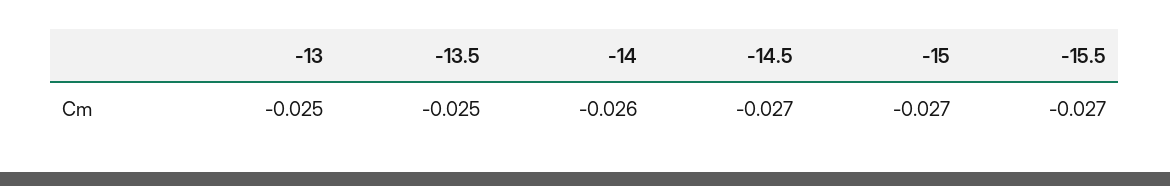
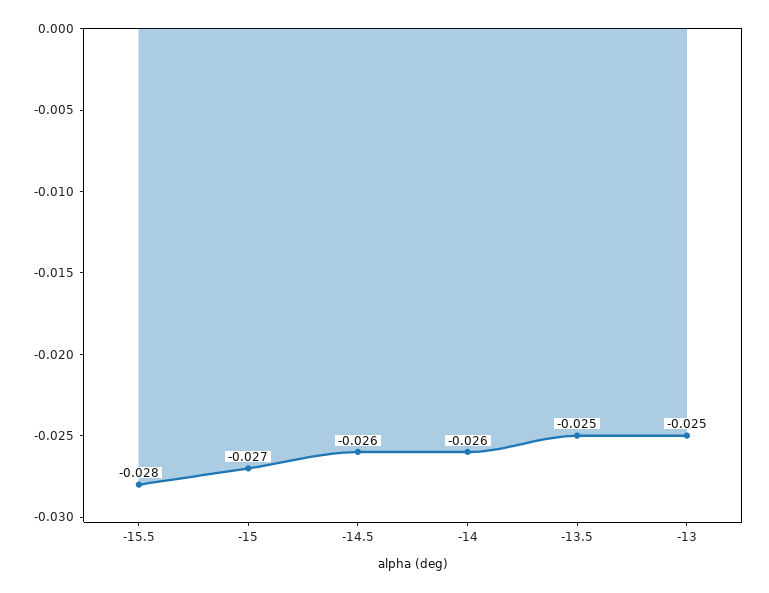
  {
    "-13": -0.025,
    "-13.5": -0.025,
    "-14": -0.026,
-   "-14.5": -0.027,
+   "-14.5": -0.026,
    "-15": -0.027,
-   "-15.5": -0.027
+   "-15.5": -0.028
  }

